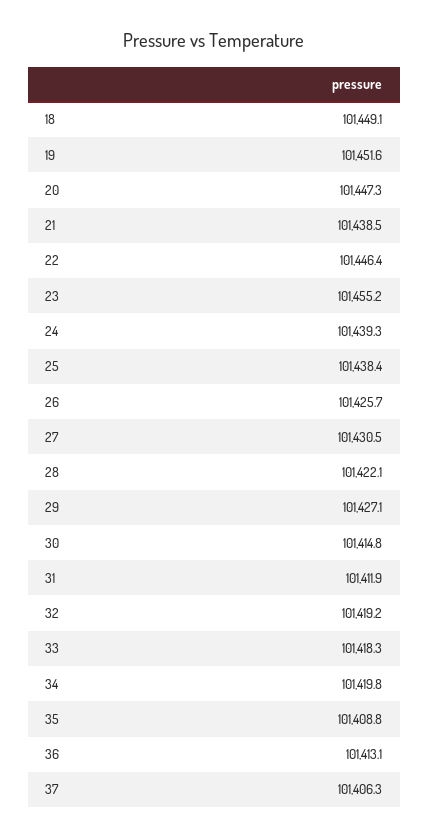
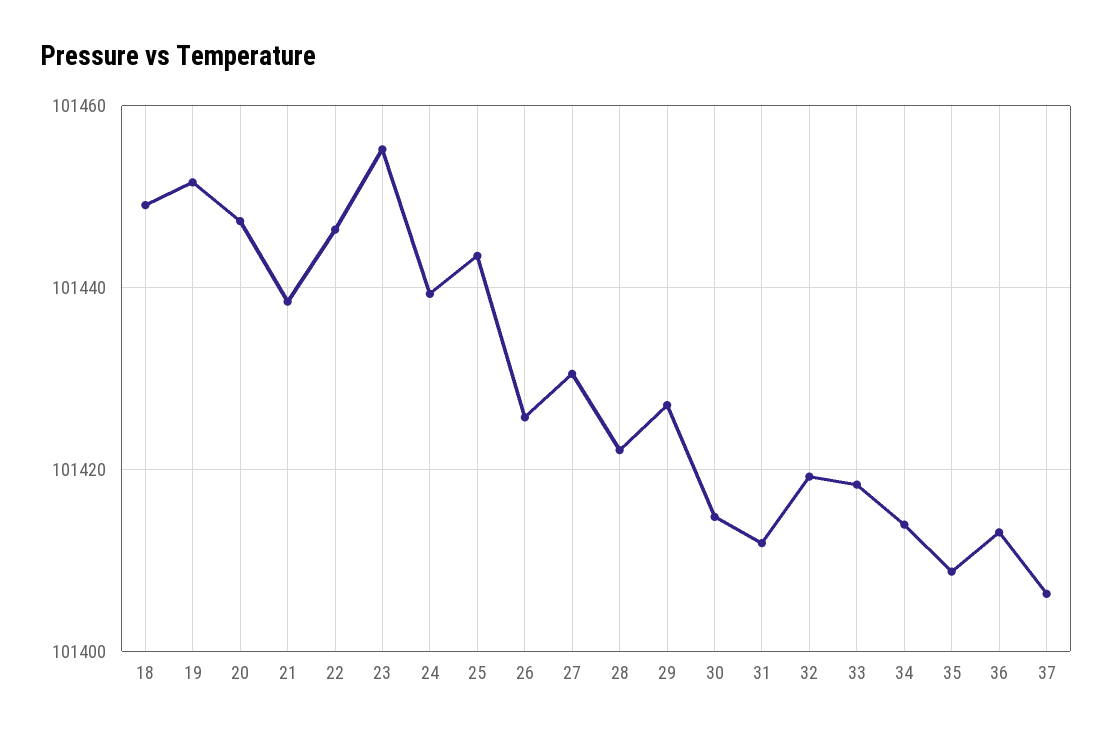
  {
    "18": 101449.1,
    "19": 101451.6,
    "20": 101447.3,
    "21": 101438.5,
    "22": 101446.4,
    "23": 101455.2,
    "24": 101439.3,
-   "25": 101438.4,
+   "25": 101444,
    "26": 101425.7,
    "27": 101430.5,
    "28": 101422.1,
    "29": 101427.1,
    "30": 101414.8,
    "31": 101411.9,
    "32": 101419.2,
    "33": 101418.3,
-   "34": 101419.8,
+   "34": 101414,
    "35": 101408.8,
    "36": 101413.1,
    "37": 101406.3
  }

